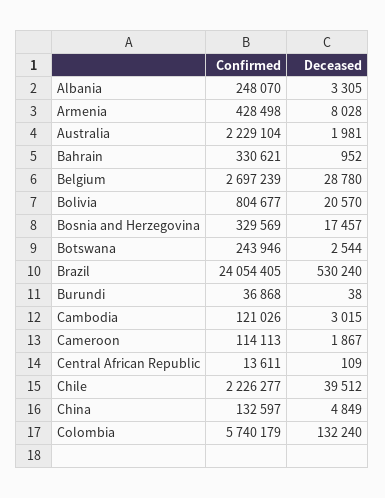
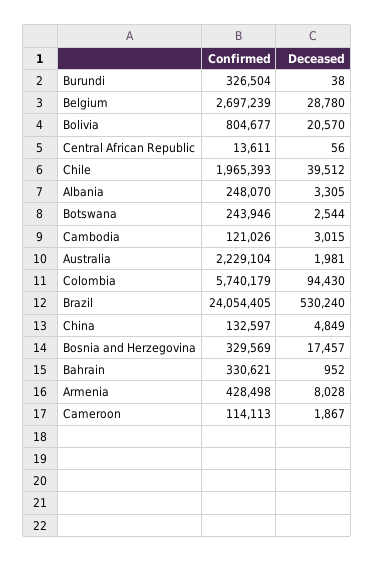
  {
    "Confirmed": {
      "Albania": 248070,
      "Armenia": 428498,
      "Australia": 2229104,
      "Bahrain": 330621,
      "Belgium": 2697239,
      "Bolivia": 804677,
      "Bosnia and Herzegovina": 329569,
      "Botswana": 243946,
      "Brazil": 24054405,
-     "Burundi": 36868,
+     "Burundi": 326504,
      "Cambodia": 121026,
      "Cameroon": 114113,
      "Central African Republic": 13611,
-     "Chile": 2226277,
+     "Chile": 1965393,
      "China": 132597,
      "Colombia": 5740179
    },
    "Deceased": {
      "Albania": 3305,
      "Armenia": 8028,
      "Australia": 1981,
      "Bahrain": 952,
      "Belgium": 28780,
      "Bolivia": 20570,
      "Bosnia and Herzegovina": 17457,
      "Botswana": 2544,
      "Brazil": 530240,
      "Burundi": 38,
      "Cambodia": 3015,
      "Cameroon": 1867,
-     "Central African Republic": 109,
+     "Central African Republic": 56,
      "Chile": 39512,
      "China": 4849,
-     "Colombia": 132240
+     "Colombia": 94430
    }
  }

